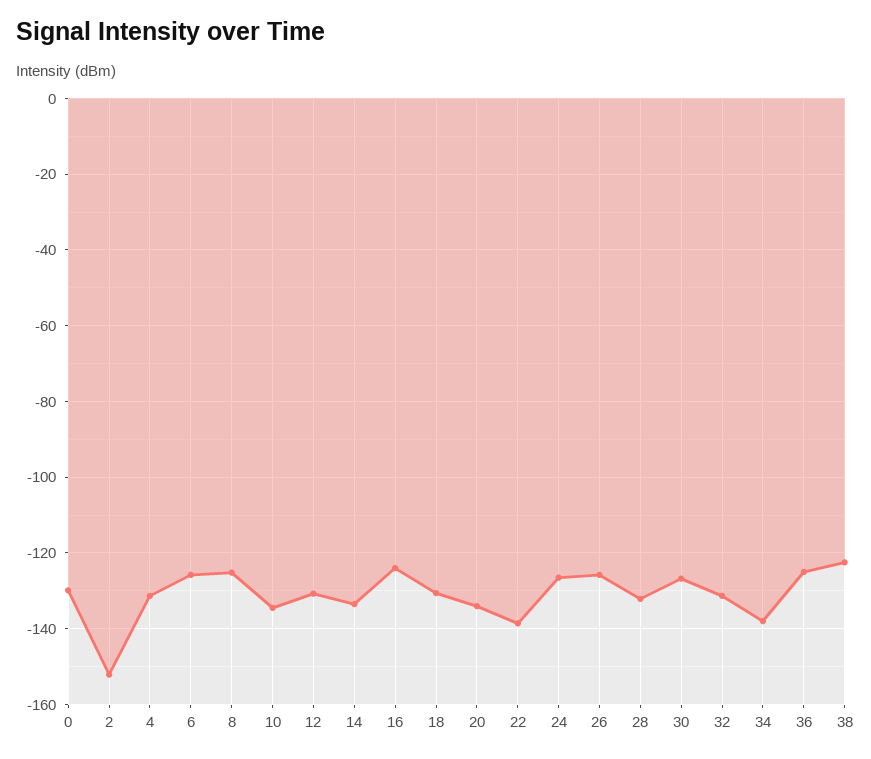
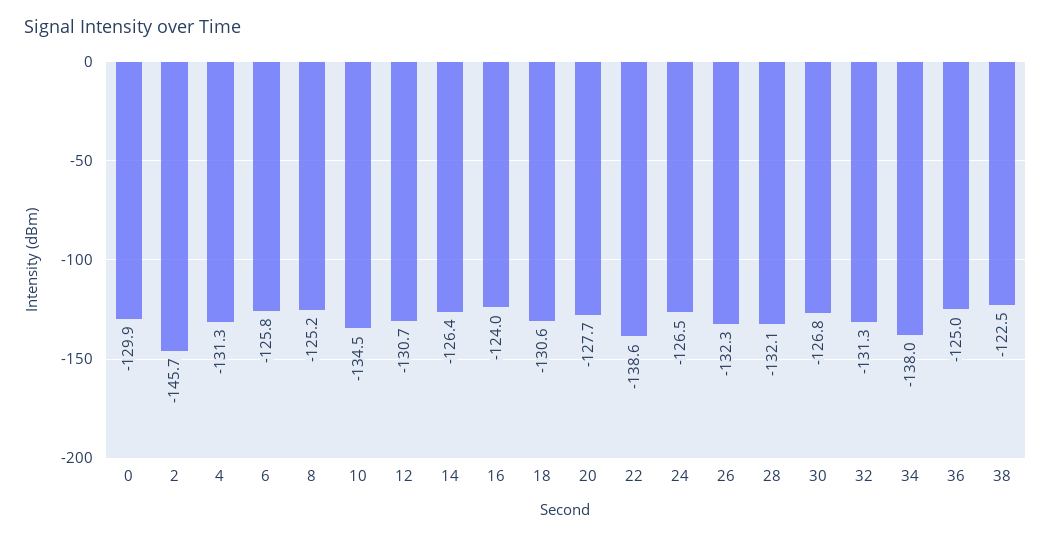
  {
    "0": -129.9,
-   "2": -152,
+   "2": -145.7,
    "4": -131.3,
    "6": -125.8,
    "8": -125.2,
    "10": -134.5,
    "12": -130.7,
-   "14": -134,
+   "14": -126.4,
    "16": -124,
    "18": -130.6,
-   "20": -134,
+   "20": -127.7,
    "22": -138.6,
    "24": -126.5,
-   "26": -126,
+   "26": -132.3,
    "28": -132.1,
    "30": -126.8,
    "32": -131.3,
    "34": -138,
    "36": -125,
    "38": -122.5
  }

